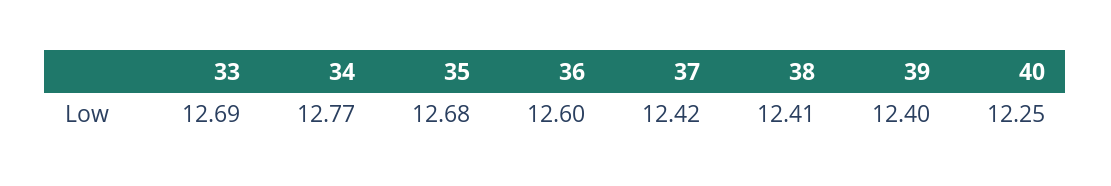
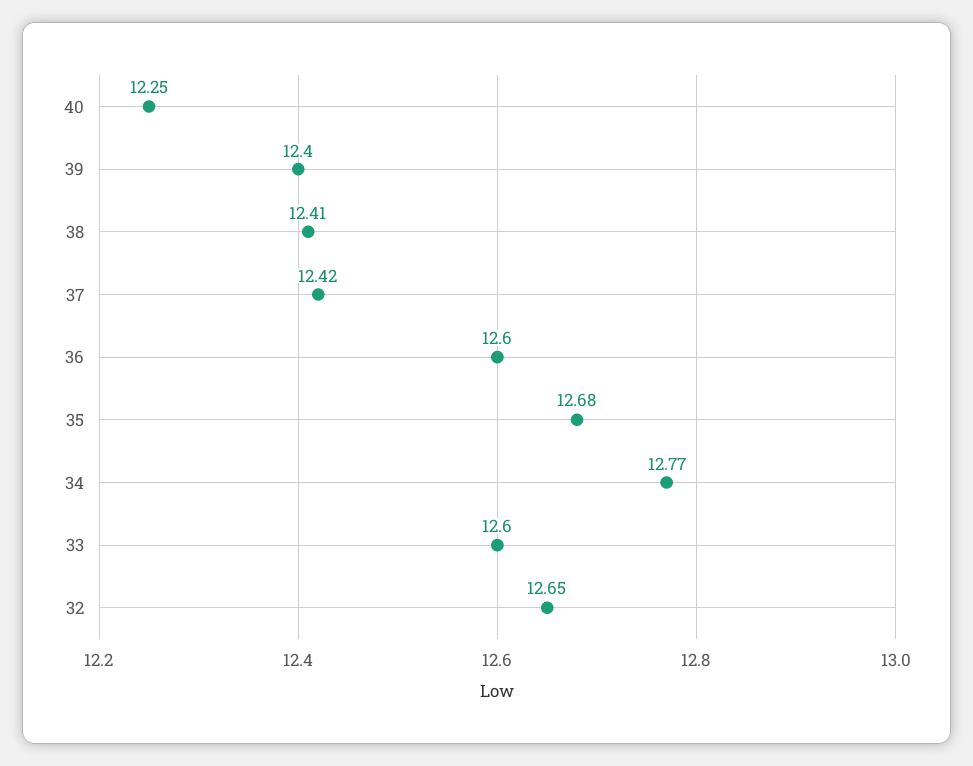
  {
-   "33": 12.69,
+   "33": 12.6,
    "34": 12.77,
    "35": 12.68,
    "36": 12.6,
    "37": 12.42,
    "38": 12.41,
    "39": 12.4,
-   "40": 12.25
+   "40": 12.25,
+   "32": 12.65
  }

